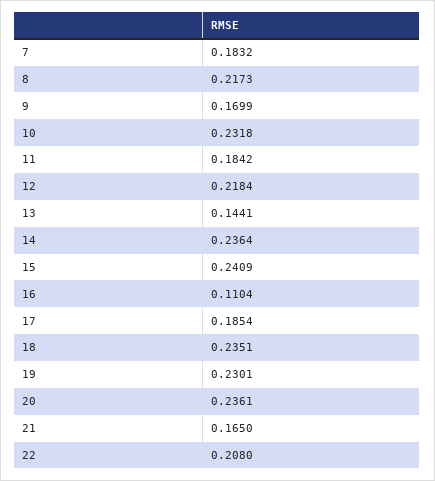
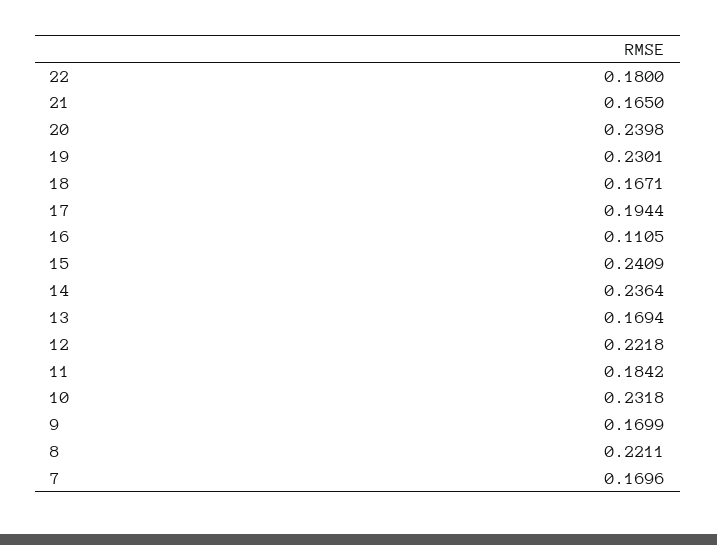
  {
-   "7": 0.1832,
+   "7": 0.1696,
-   "8": 0.2173,
+   "8": 0.2211,
    "9": 0.1699,
    "10": 0.2318,
    "11": 0.1842,
-   "12": 0.2184,
+   "12": 0.2218,
-   "13": 0.1441,
+   "13": 0.1694,
    "14": 0.2364,
    "15": 0.2409,
-   "16": 0.1104,
+   "16": 0.1105,
-   "17": 0.1854,
+   "17": 0.1944,
-   "18": 0.2351,
+   "18": 0.1671,
    "19": 0.2301,
-   "20": 0.2361,
+   "20": 0.2398,
    "21": 0.165,
-   "22": 0.208
+   "22": 0.18
  }

